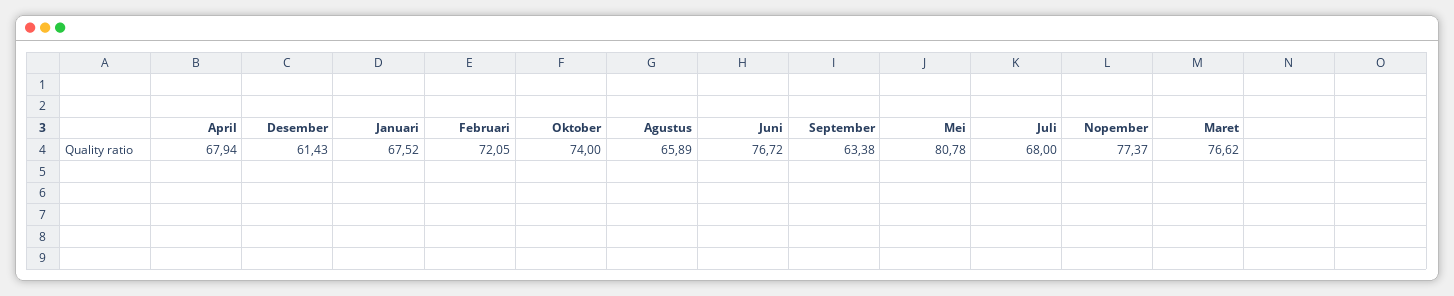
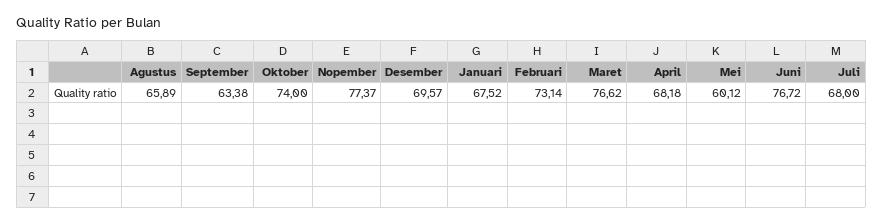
  {
-   "April": 67.94,
+   "April": 68.18,
-   "Desember": 61.43,
+   "Desember": 69.57,
    "Januari": 67.52,
-   "Februari": 72.05,
+   "Februari": 73.14,
    "Oktober": 74,
    "Agustus": 65.89,
    "Juni": 76.72,
    "September": 63.38,
-   "Mei": 80.78,
+   "Mei": 60.12,
    "Juli": 68,
    "Nopember": 77.37,
    "Maret": 76.62
  }

